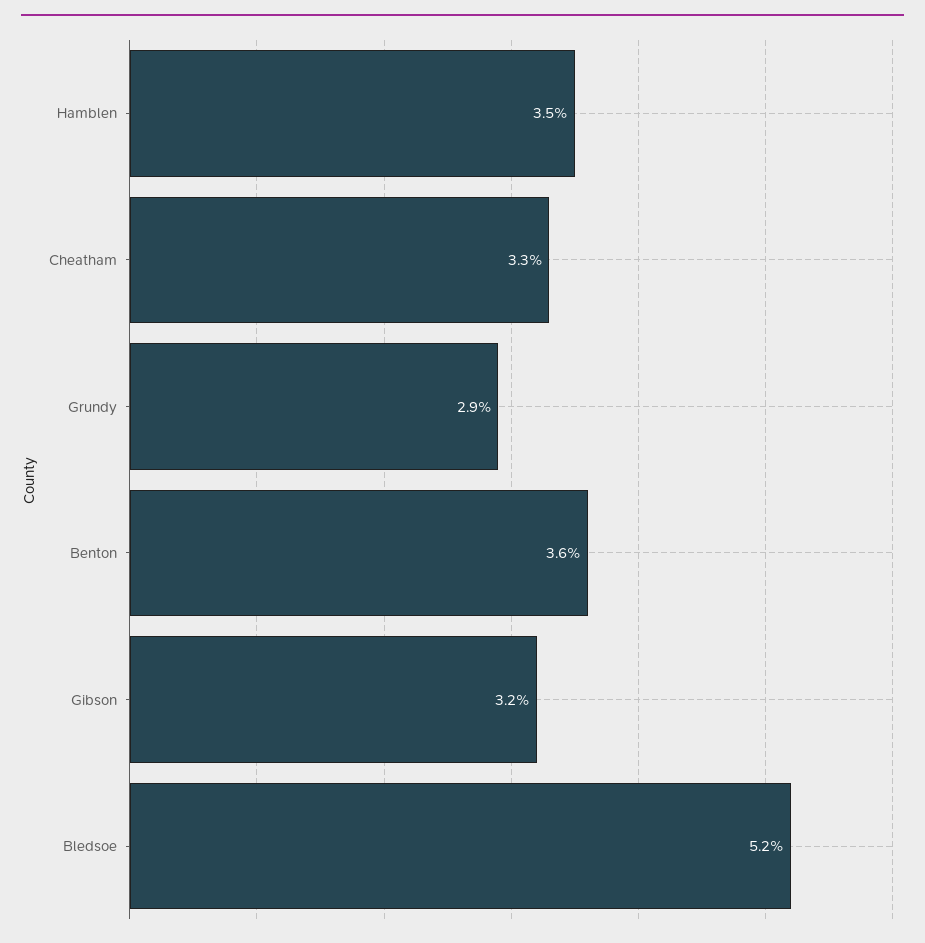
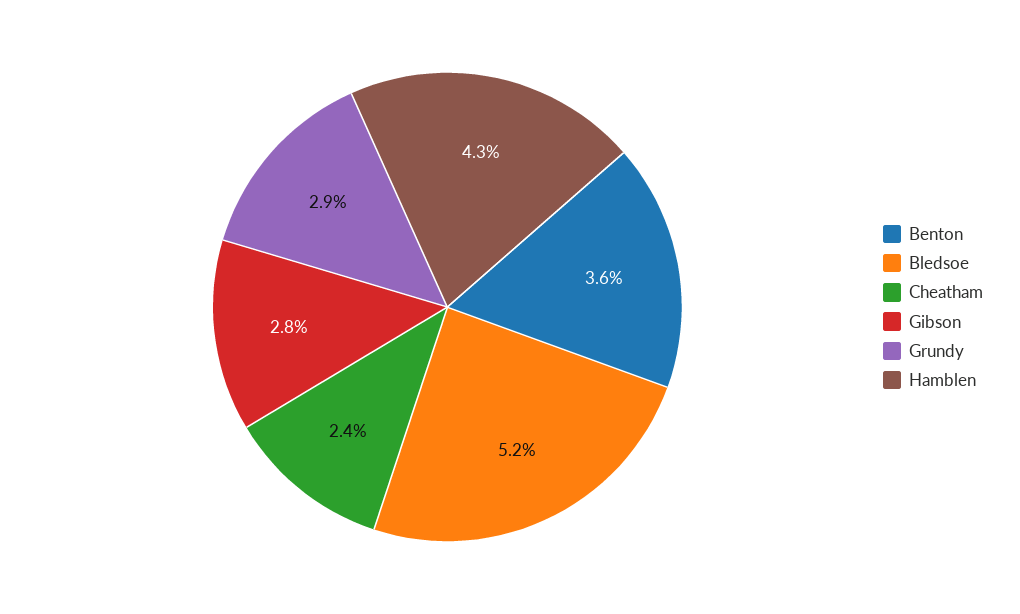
  {
-   "Hamblen": 3.5,
+   "Hamblen": 4.3,
-   "Cheatham": 3.3,
+   "Cheatham": 2.4,
    "Grundy": 2.9,
    "Benton": 3.6,
-   "Gibson": 3.2,
+   "Gibson": 2.8,
    "Bledsoe": 5.2
  }

